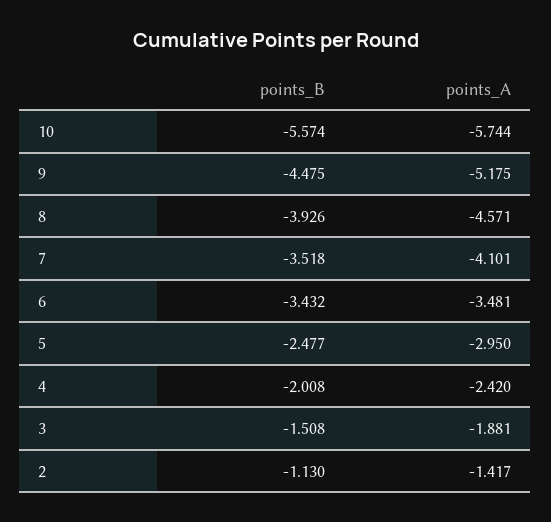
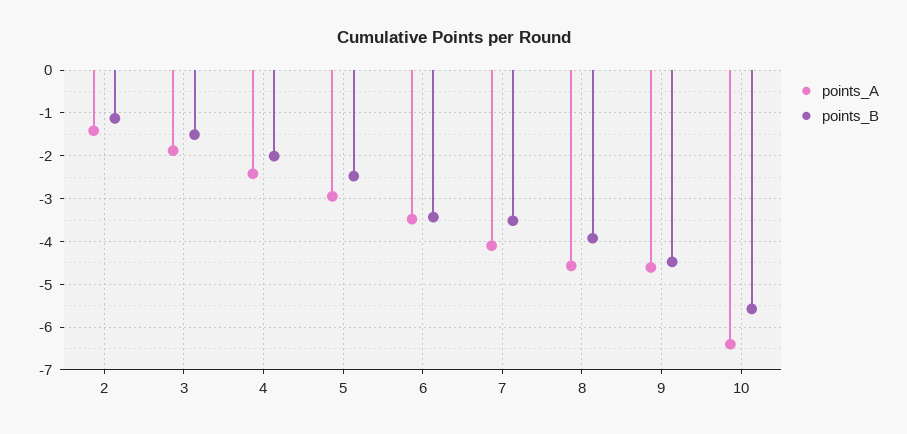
  {
    "points_B": {
      "10": -5.574,
      "9": -4.475,
      "8": -3.926,
      "7": -3.518,
      "6": -3.432,
      "5": -2.477,
      "4": -2.008,
      "3": -1.508,
      "2": -1.13
    },
    "points_A": {
-     "10": -5.744,
+     "10": -6.4,
-     "9": -5.175,
+     "9": -4.6,
      "8": -4.571,
      "7": -4.101,
      "6": -3.481,
      "5": -2.95,
      "4": -2.42,
      "3": -1.881,
      "2": -1.417
    }
  }

